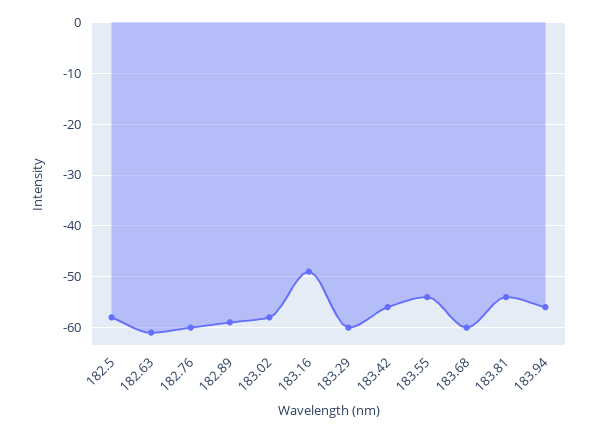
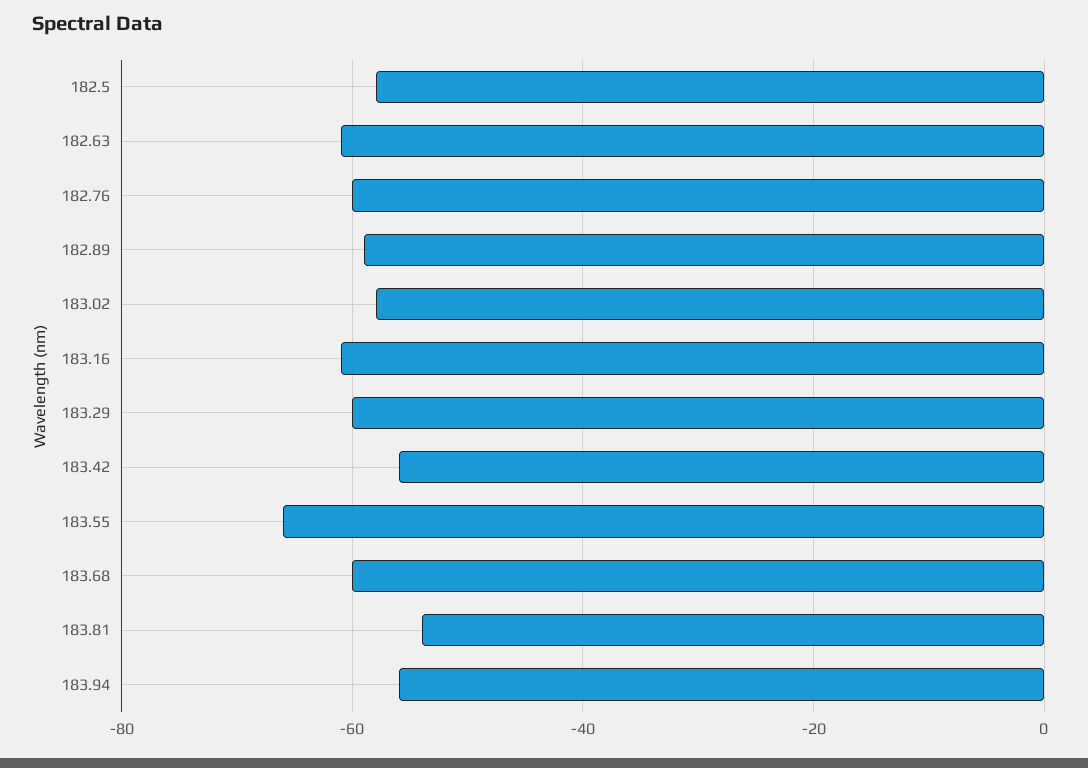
  {
    "182.5": -60,
    "182.63": -60,
    "182.76": -60,
    "182.89": -60,
    "183.02": -60,
-   "183.16": -50,
+   "183.16": -60,
    "183.29": -60,
    "183.42": -55,
-   "183.55": -55,
+   "183.55": -65,
    "183.68": -60,
    "183.81": -55,
    "183.94": -55
  }

